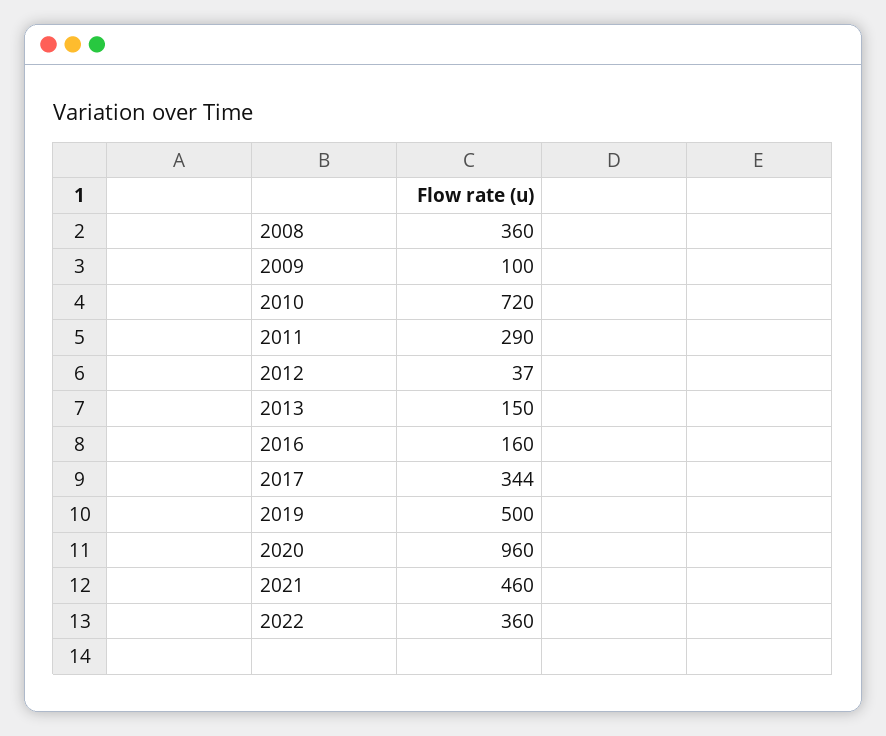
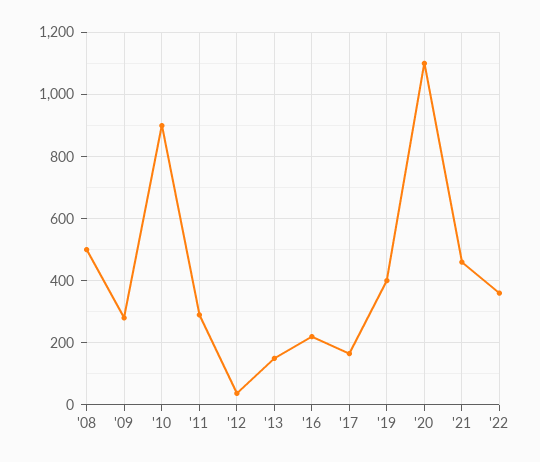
  {
-   "2008": 360,
+   "2008": 500,
-   "2009": 100,
+   "2009": 280,
-   "2010": 720,
+   "2010": 900,
    "2011": 290,
    "2012": 37,
    "2013": 150,
-   "2016": 160,
+   "2016": 220,
-   "2017": 344,
+   "2017": 160,
-   "2019": 500,
+   "2019": 400,
-   "2020": 960,
+   "2020": 1100,
    "2021": 460,
    "2022": 360
  }

